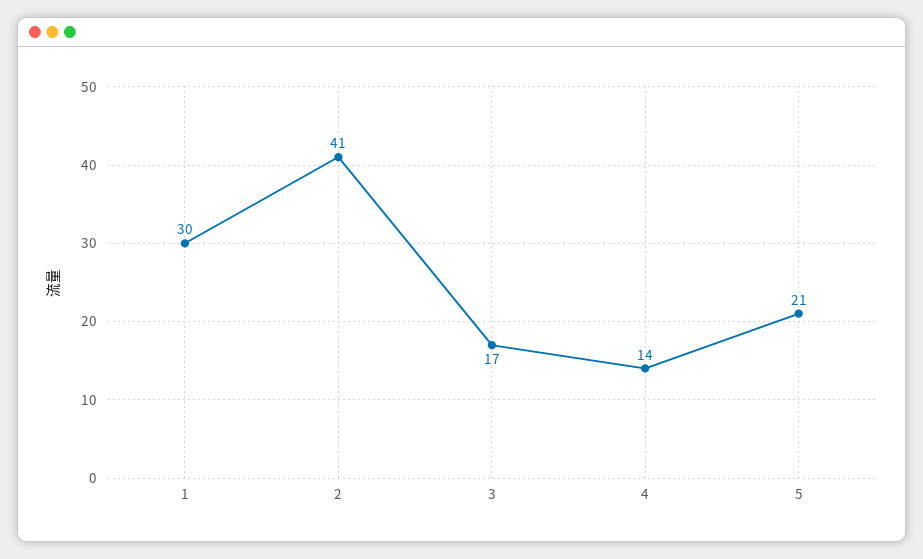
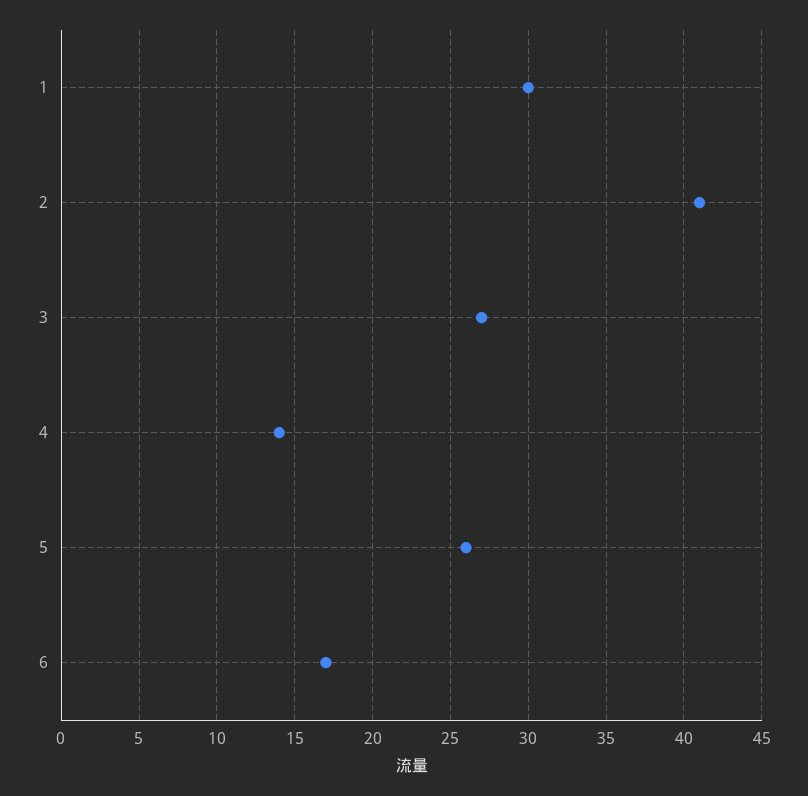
  {
    "1": 30,
    "2": 41,
-   "3": 17,
+   "3": 27,
    "4": 14,
-   "5": 21
+   "5": 26,
+   "6": 17
  }

